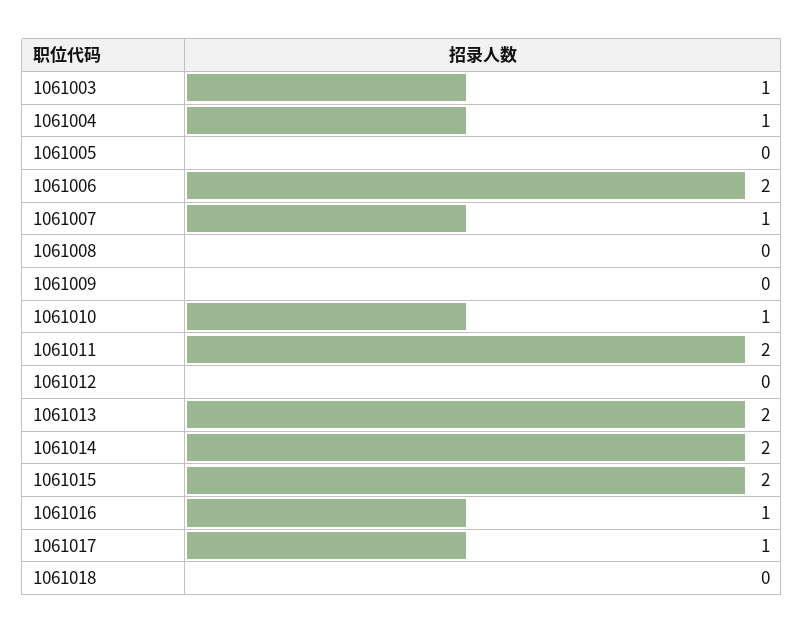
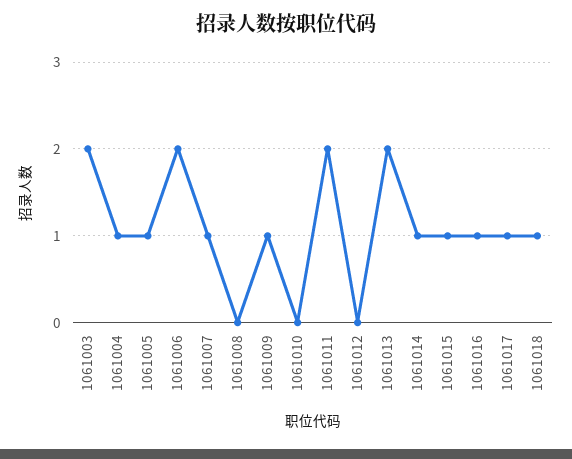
  {
-   "1061003": 1,
+   "1061003": 2,
    "1061004": 1,
-   "1061005": 0,
+   "1061005": 1,
    "1061006": 2,
    "1061007": 1,
    "1061008": 0,
-   "1061009": 0,
+   "1061009": 1,
-   "1061010": 1,
+   "1061010": 0,
    "1061011": 2,
    "1061012": 0,
    "1061013": 2,
-   "1061014": 2,
+   "1061014": 1,
-   "1061015": 2,
+   "1061015": 1,
    "1061016": 1,
    "1061017": 1,
-   "1061018": 0
+   "1061018": 1
  }

